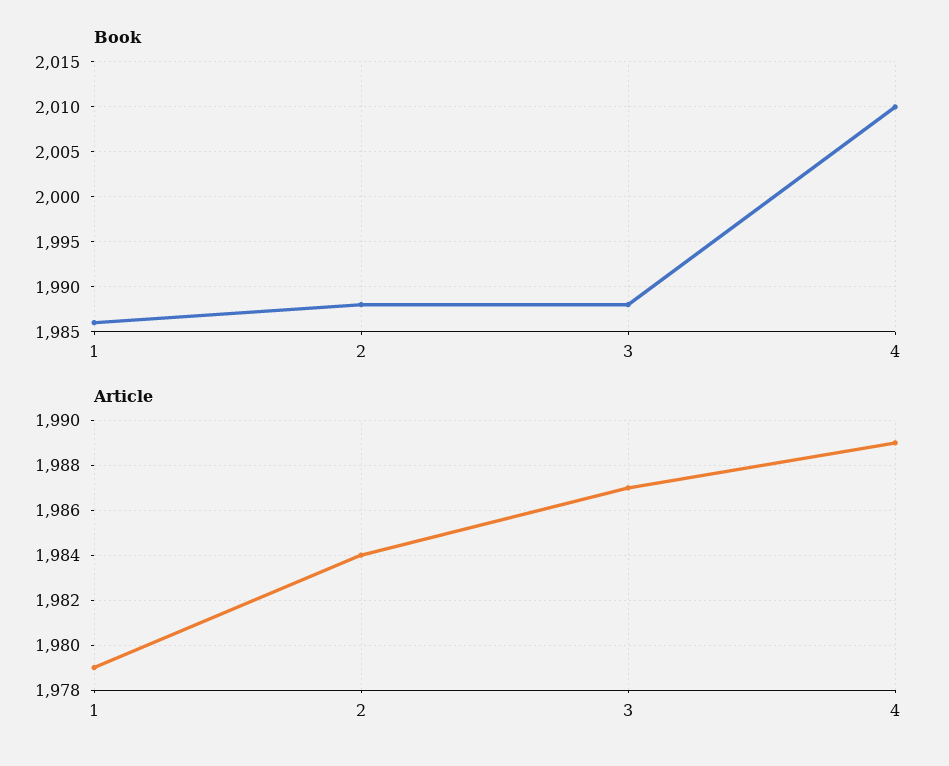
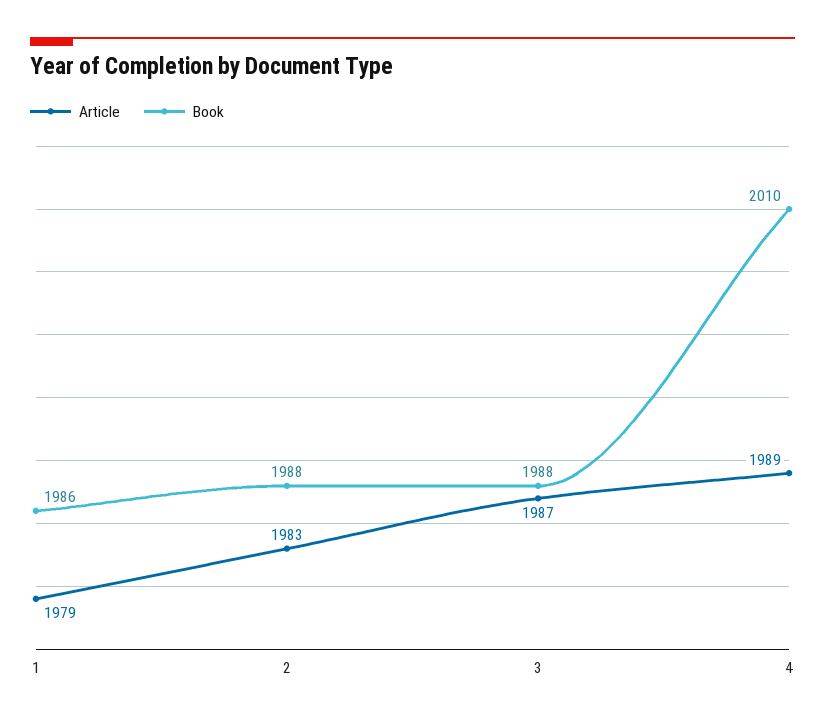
  {
    "Book": {
      "1": 1986,
      "2": 1988,
      "3": 1988,
      "4": 2010
    },
    "Article": {
      "1": 1979,
-     "2": 1984,
+     "2": 1983,
      "3": 1987,
      "4": 1989
    }
  }

